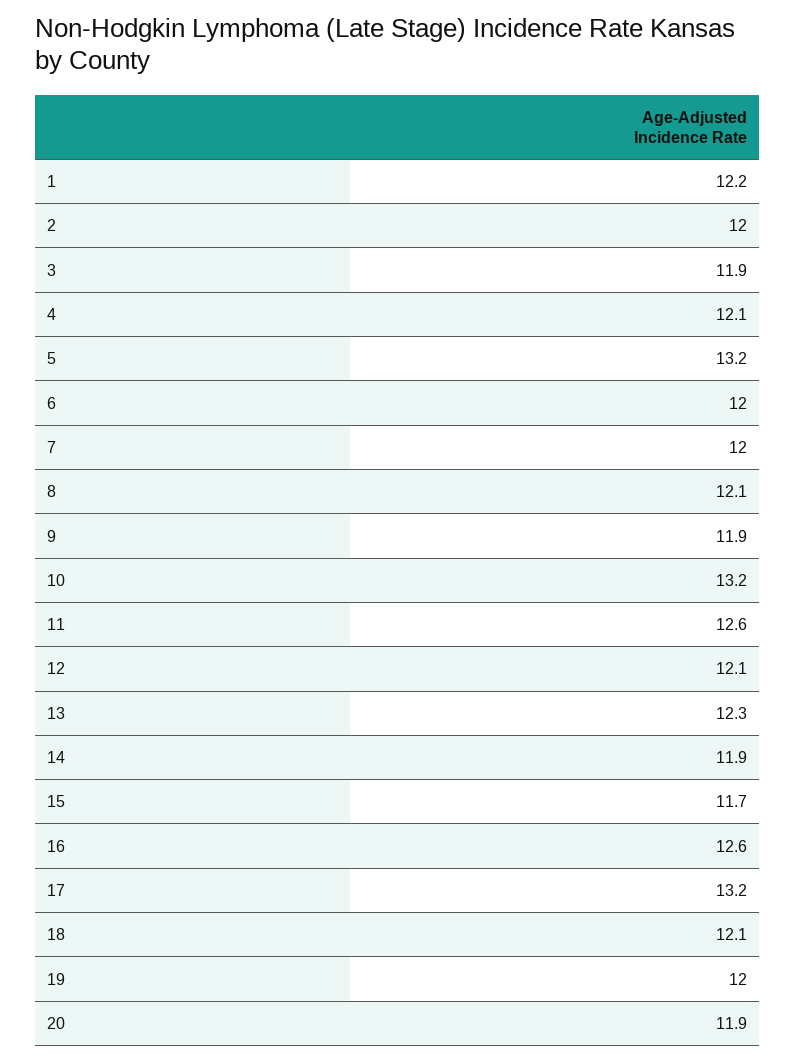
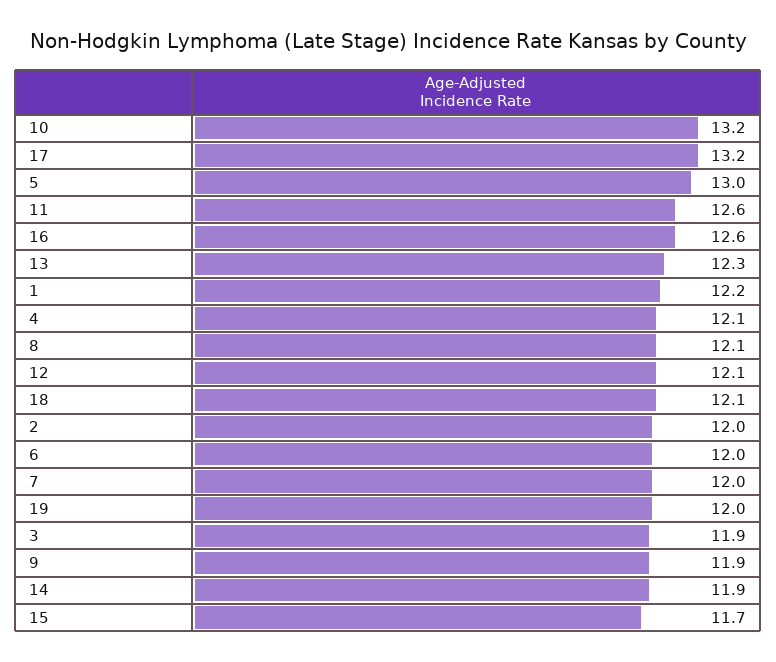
  {
    "1": 12.2,
    "2": 12,
    "3": 11.9,
    "4": 12.1,
-   "5": 13.2,
+   "5": 13,
    "6": 12,
    "7": 12,
    "8": 12.1,
    "9": 11.9,
    "10": 13.2,
    "11": 12.6,
    "12": 12.1,
    "13": 12.3,
    "14": 11.9,
    "15": 11.7,
    "16": 12.6,
    "17": 13.2,
    "18": 12.1,
-   "19": 12,
+   "19": 12
-   "20": 11.9
  }

